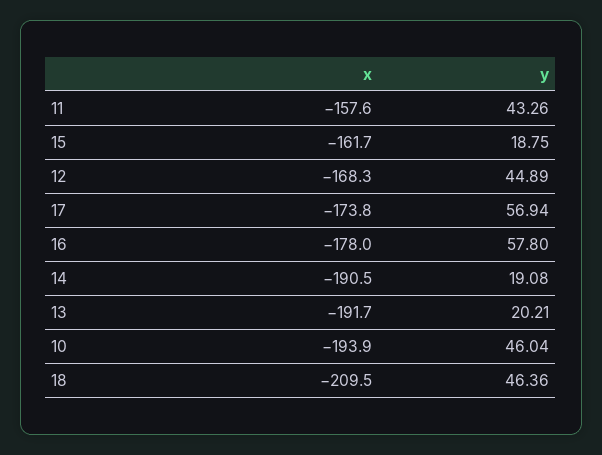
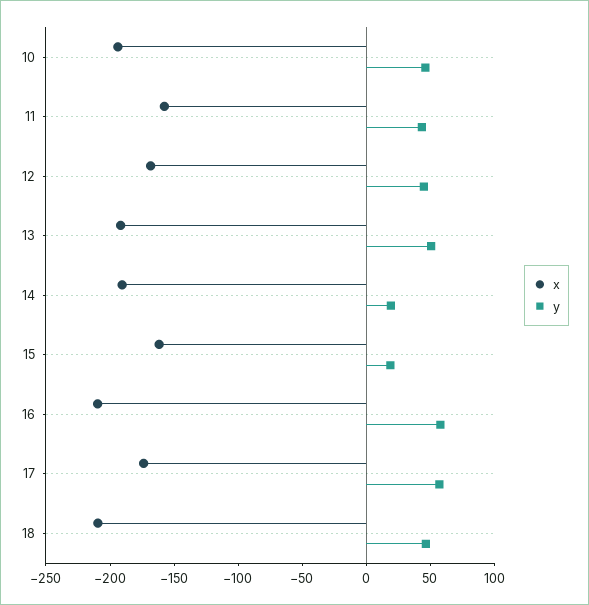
  {
    "x": {
      "11": -157.6,
      "15": -161.7,
      "12": -168.3,
      "17": -173.8,
-     "16": -178,
+     "16": -210,
      "14": -190.5,
      "13": -191.7,
      "10": -193.9,
      "18": -209.5
    },
    "y": {
      "11": 43.26,
      "15": 18.75,
      "12": 44.89,
      "17": 56.94,
      "16": 57.8,
      "14": 19.08,
-     "13": 20.21,
+     "13": 50,
      "10": 46.04,
      "18": 46.36
    }
  }

